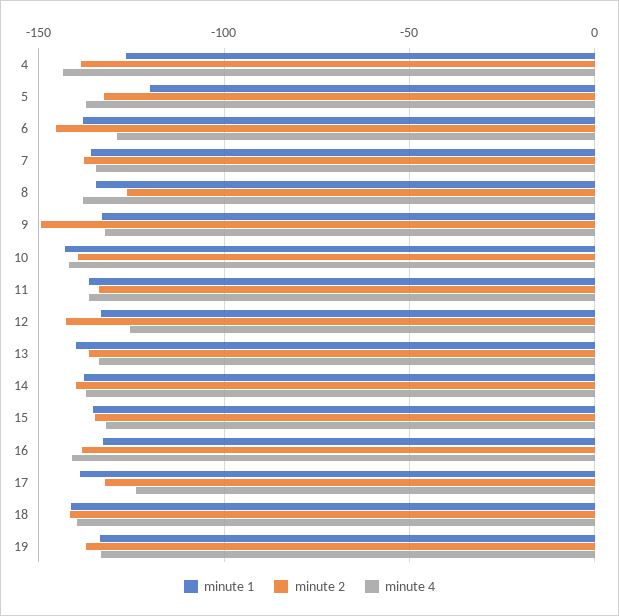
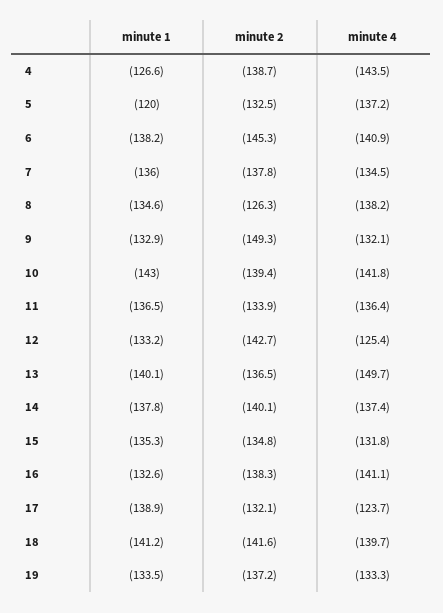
  {
    "minute 1": {
      "4": -126.6,
      "5": -120,
      "6": -138.2,
      "7": -136,
      "8": -134.6,
      "9": -132.9,
      "10": -143,
      "11": -136.5,
      "12": -133.2,
      "13": -140.1,
      "14": -137.8,
      "15": -135.3,
      "16": -132.6,
      "17": -138.9,
      "18": -141.2,
      "19": -133.5
    },
    "minute 2": {
      "4": -138.7,
      "5": -132.5,
      "6": -145.3,
      "7": -137.8,
      "8": -126.3,
      "9": -149.3,
      "10": -139.4,
      "11": -133.9,
      "12": -142.7,
      "13": -136.5,
      "14": -140.1,
      "15": -134.8,
      "16": -138.3,
      "17": -132.1,
      "18": -141.6,
      "19": -137.2
    },
    "minute 4": {
      "4": -143.5,
      "5": -137.2,
-     "6": -130,
+     "6": -140.9,
      "7": -134.5,
      "8": -138.2,
      "9": -132.1,
      "10": -141.8,
      "11": -136.4,
      "12": -125.4,
-     "13": -135,
+     "13": -149.7,
      "14": -137.4,
      "15": -131.8,
      "16": -141.1,
      "17": -123.7,
      "18": -139.7,
      "19": -133.3
    }
  }

